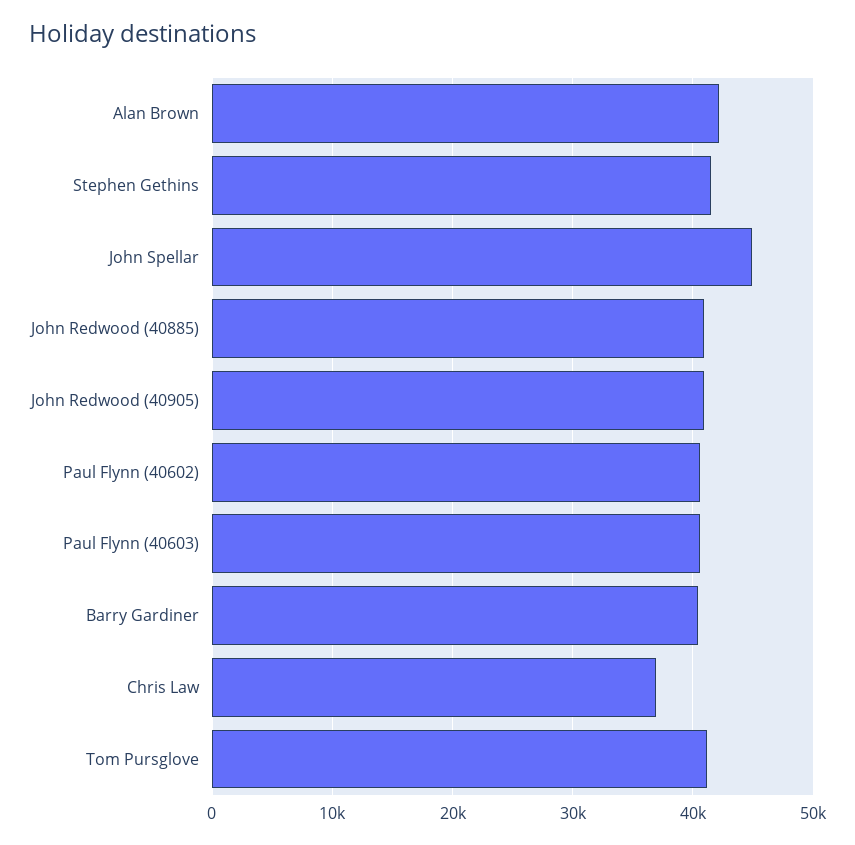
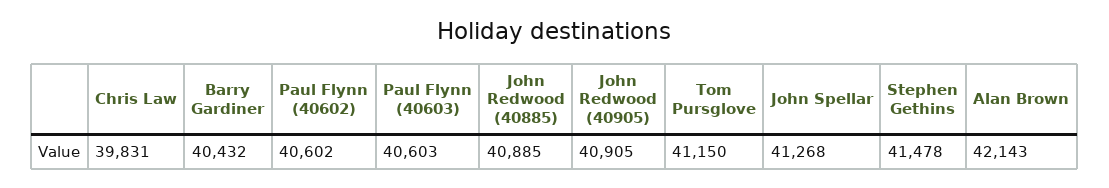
  {
    "Alan Brown": 42143,
    "Stephen Gethins": 41478,
-   "John Spellar": 45000,
+   "John Spellar": 41268,
    "John Redwood (40885)": 40885,
    "John Redwood (40905)": 40905,
    "Paul Flynn (40602)": 40602,
    "Paul Flynn (40603)": 40603,
    "Barry Gardiner": 40432,
-   "Chris Law": 37000,
+   "Chris Law": 39831,
    "Tom Pursglove": 41150
  }

